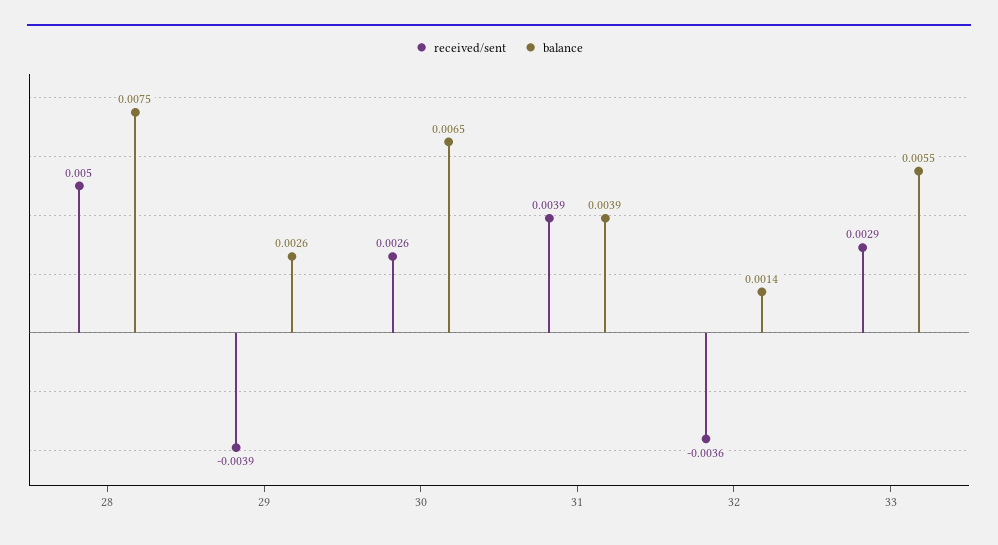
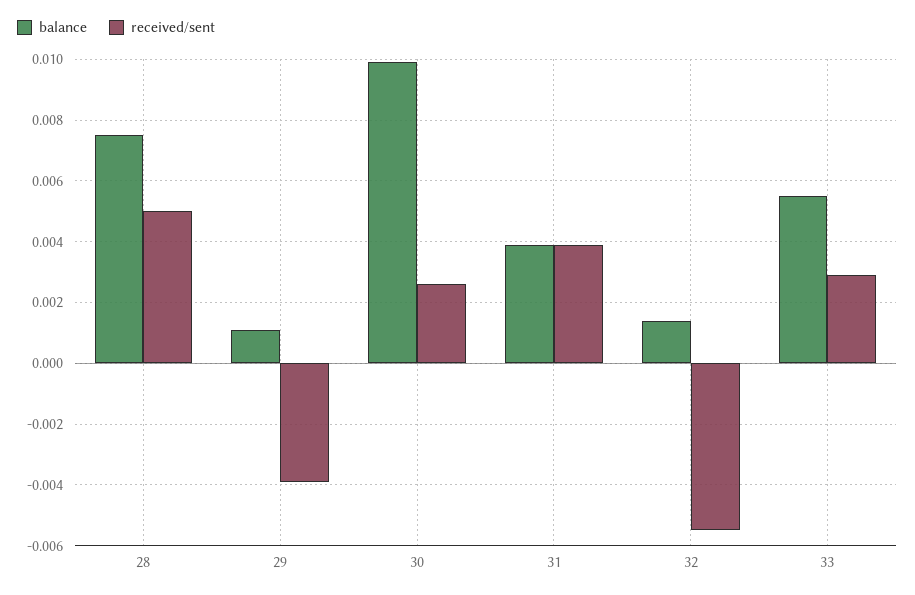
  {
    "received/sent": {
      "28": 0.005,
      "29": -0.0039,
      "30": 0.0026,
      "31": 0.0039,
-     "32": -0.0036,
+     "32": -0.0055,
      "33": 0.0029
    },
    "balance": {
      "28": 0.0075,
-     "29": 0.0026,
+     "29": 0.001,
-     "30": 0.0065,
+     "30": 0.01,
      "31": 0.0039,
      "32": 0.0014,
      "33": 0.0055
    }
  }

